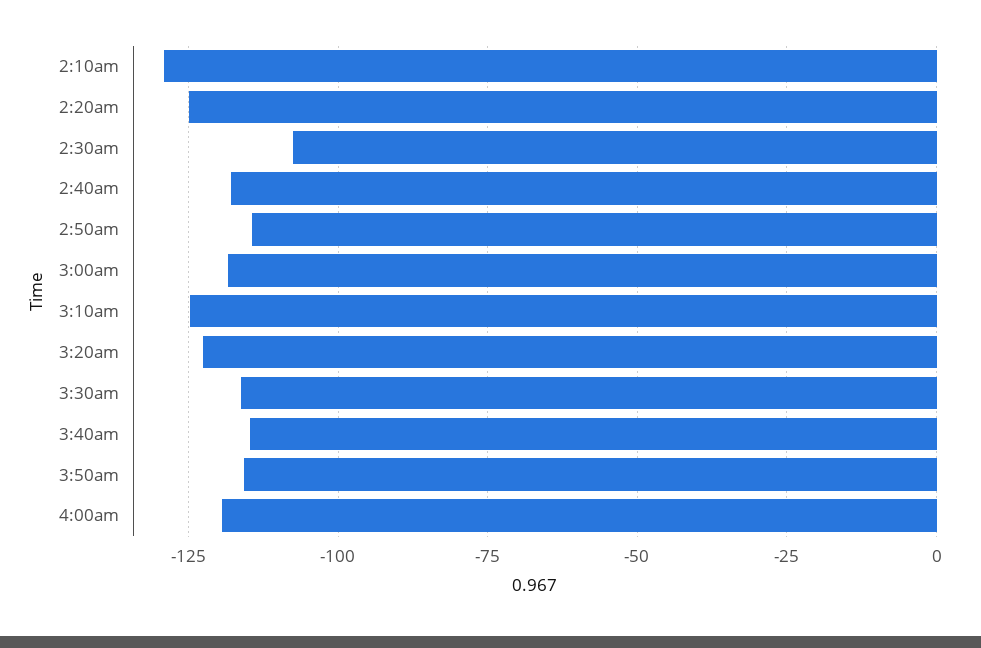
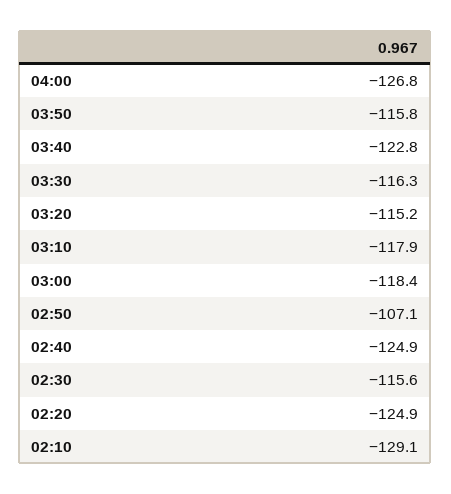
  {
    "2:10am": -129.1,
    "2:20am": -124.9,
-   "2:30am": -107.5,
+   "2:30am": -115.6,
-   "2:40am": -117.5,
+   "2:40am": -124.9,
-   "2:50am": -115,
+   "2:50am": -107.1,
    "3:00am": -118.4,
-   "3:10am": -125,
+   "3:10am": -117.9,
-   "3:20am": -122.5,
+   "3:20am": -115.2,
    "3:30am": -116.3,
-   "3:40am": -115,
+   "3:40am": -122.8,
    "3:50am": -115.8,
-   "4:00am": -120
+   "4:00am": -126.8
  }

